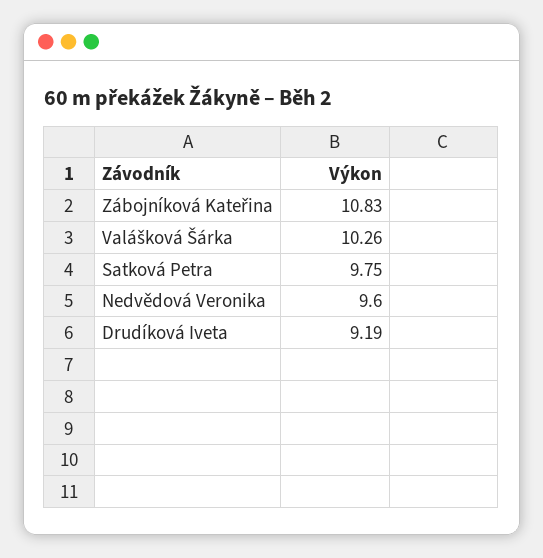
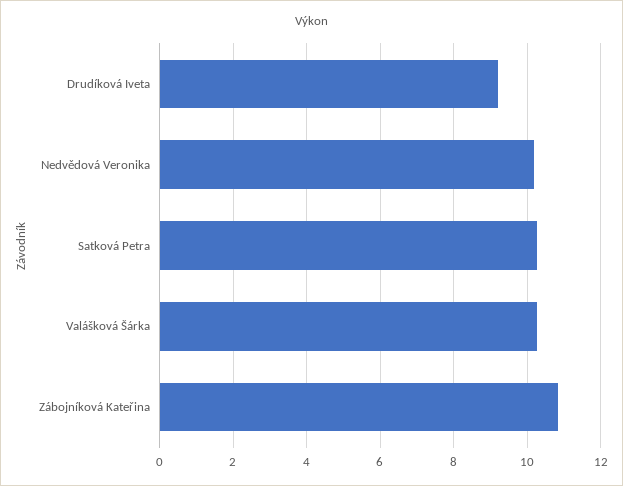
  {
    "Zábojníková Kateřina": 10.83,
    "Valášková Šárka": 10.26,
-   "Satková Petra": 9.75,
+   "Satková Petra": 10.2,
-   "Nedvědová Veronika": 9.6,
+   "Nedvědová Veronika": 10.2,
    "Drudíková Iveta": 9.19
  }

